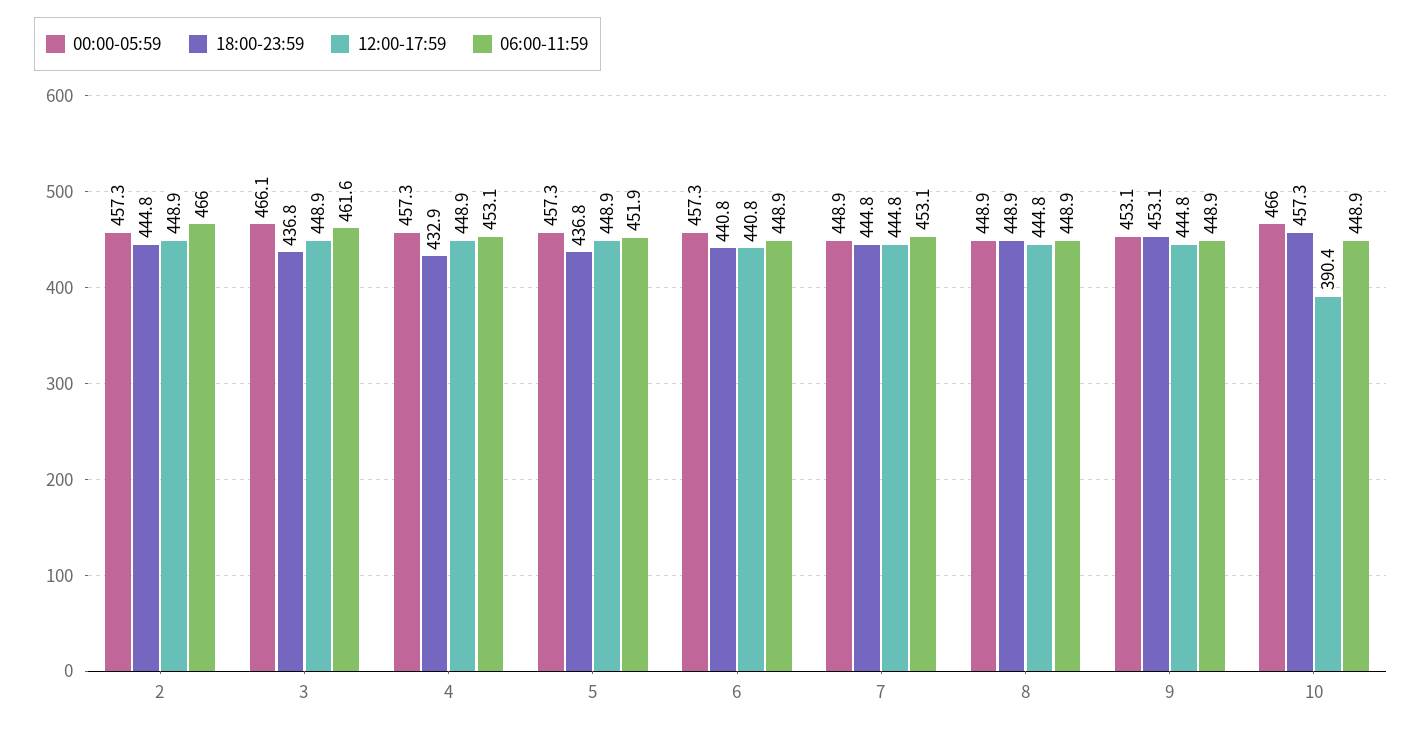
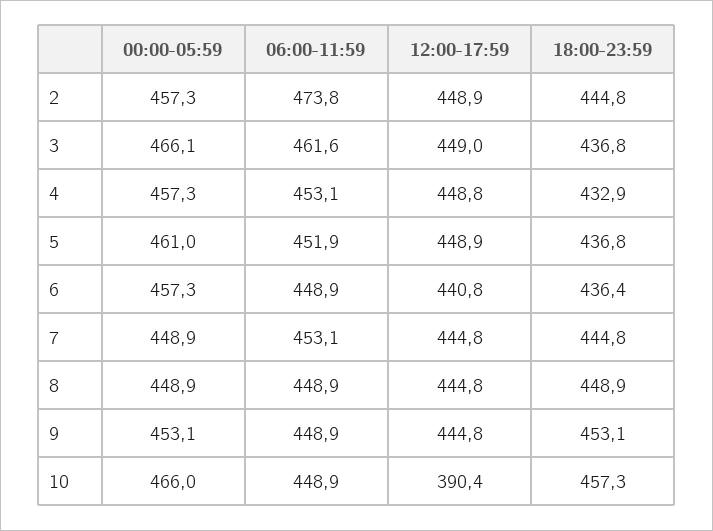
  {
    "00:00-05:59": {
      "2": 457.3,
      "3": 466.1,
      "4": 457.3,
-     "5": 457.3,
+     "5": 461,
      "6": 457.3,
      "7": 448.9,
      "8": 448.9,
      "9": 453.1,
      "10": 466
    },
    "18:00-23:59": {
      "2": 444.8,
      "3": 436.8,
      "4": 432.9,
      "5": 436.8,
-     "6": 440.8,
+     "6": 436.4,
      "7": 444.8,
      "8": 448.9,
      "9": 453.1,
      "10": 457.3
    },
    "12:00-17:59": {
      "2": 448.9,
-     "3": 448.9,
+     "3": 449,
-     "4": 448.9,
+     "4": 448.8,
      "5": 448.9,
      "6": 440.8,
      "7": 444.8,
      "8": 444.8,
      "9": 444.8,
      "10": 390.4
    },
    "06:00-11:59": {
-     "2": 466,
+     "2": 473.8,
      "3": 461.6,
      "4": 453.1,
      "5": 451.9,
      "6": 448.9,
      "7": 453.1,
      "8": 448.9,
      "9": 448.9,
      "10": 448.9
    }
  }

